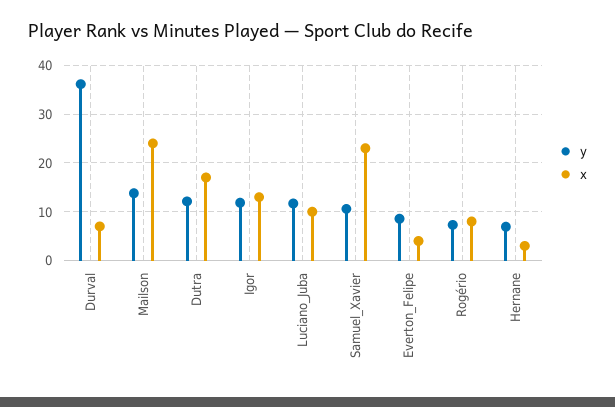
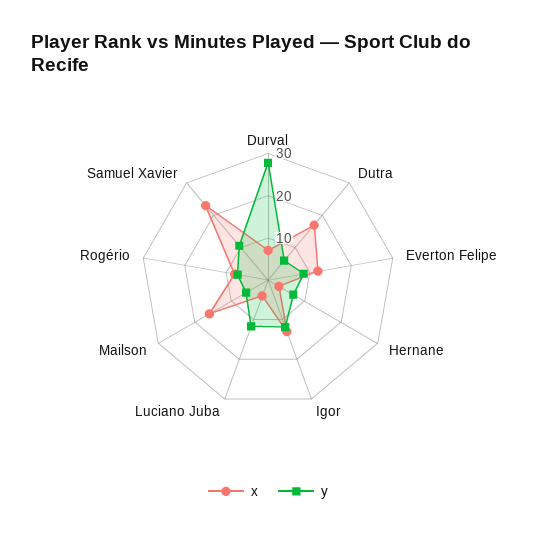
  {
    "y": {
-     "Durval": 36,
+     "Durval": 28,
-     "Mailson": 14,
+     "Mailson": 6,
-     "Dutra": 12,
+     "Dutra": 6,
      "Igor": 12,
      "Luciano_Juba": 12,
      "Samuel_Xavier": 10,
      "Everton_Felipe": 8,
      "Rogério": 8,
      "Hernane": 6
    },
    "x": {
      "Durval": 8,
-     "Mailson": 24,
+     "Mailson": 16,
      "Dutra": 18,
      "Igor": 14,
-     "Luciano_Juba": 10,
+     "Luciano_Juba": 4,
      "Samuel_Xavier": 24,
-     "Everton_Felipe": 4,
+     "Everton_Felipe": 12,
      "Rogério": 8,
      "Hernane": 4
    }
  }

